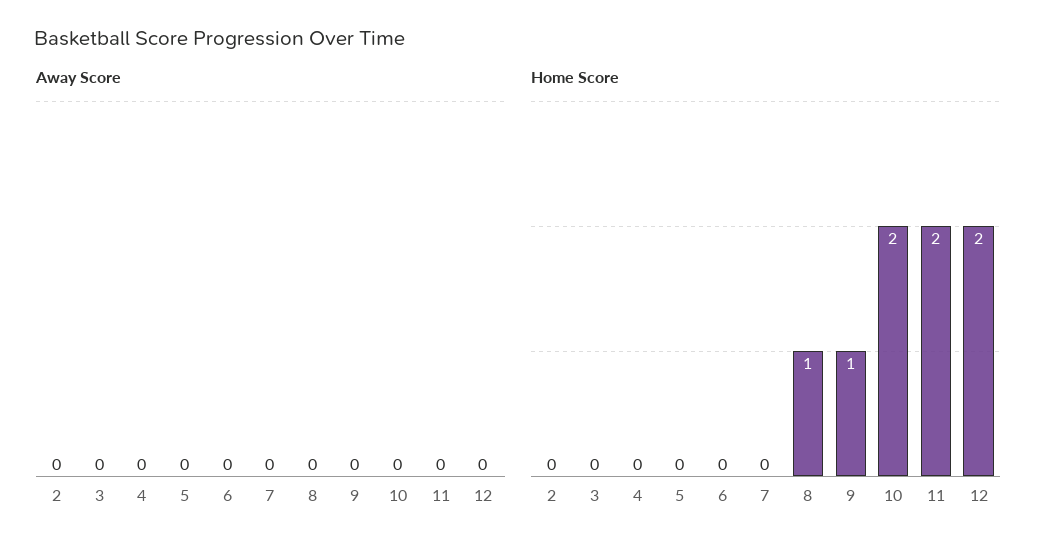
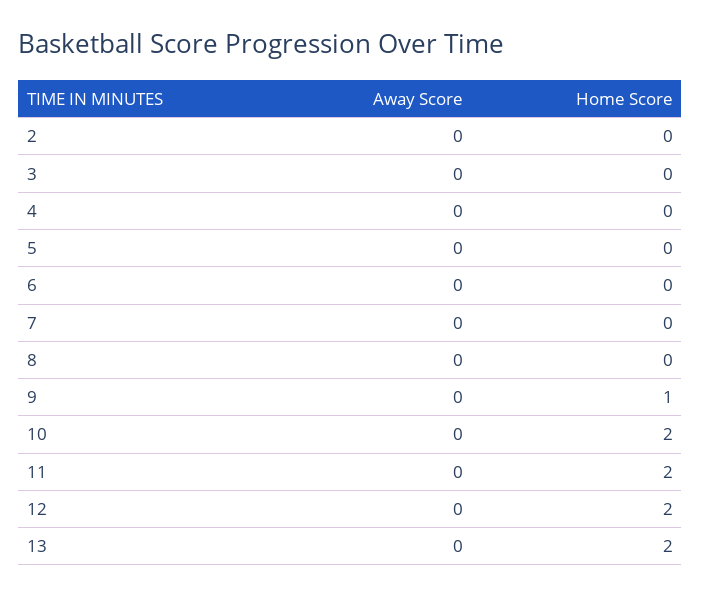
  {
    "Away Score": {
      "2": 0,
      "3": 0,
      "4": 0,
      "5": 0,
      "6": 0,
      "7": 0,
      "8": 0,
      "9": 0,
      "10": 0,
      "11": 0,
-     "12": 0
+     "12": 0,
+     "13": 0
    },
    "Home Score": {
      "2": 0,
      "3": 0,
      "4": 0,
      "5": 0,
      "6": 0,
      "7": 0,
-     "8": 1,
+     "8": 0,
      "9": 1,
      "10": 2,
      "11": 2,
-     "12": 2
+     "12": 2,
+     "13": 2
    }
  }

